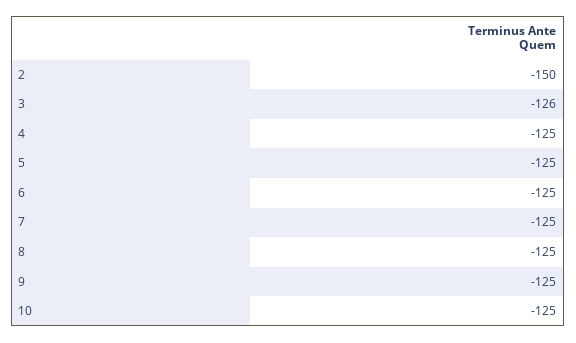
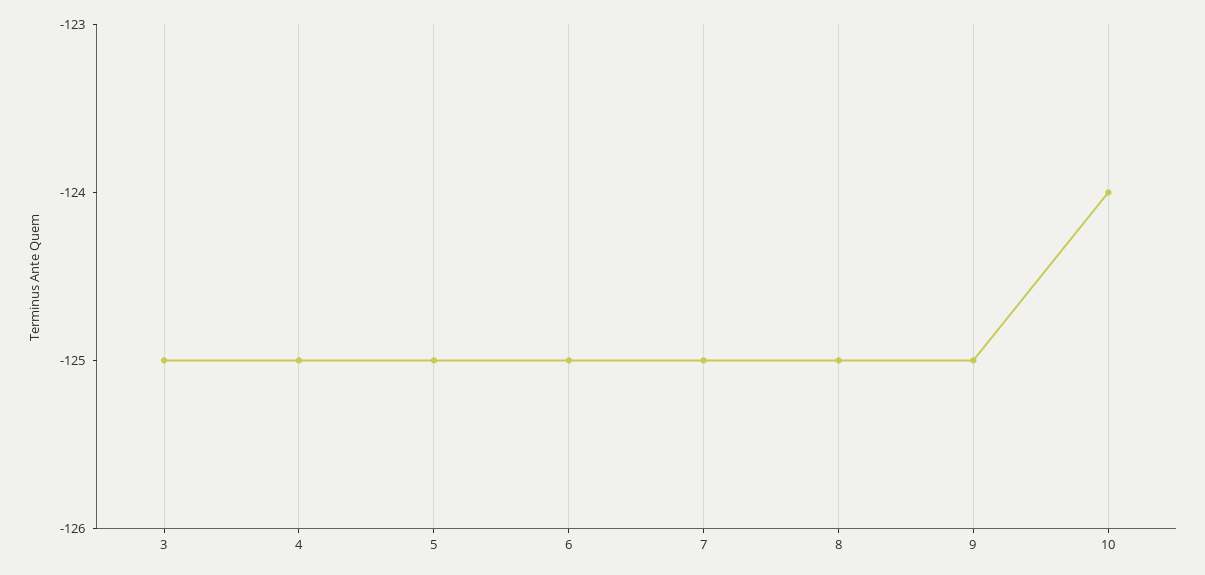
  {
-   "2": -150,
-   "3": -126,
+   "3": -125,
    "4": -125,
    "5": -125,
    "6": -125,
    "7": -125,
    "8": -125,
    "9": -125,
-   "10": -125
+   "10": -124
  }

